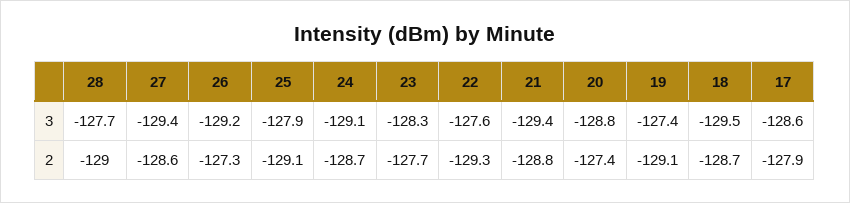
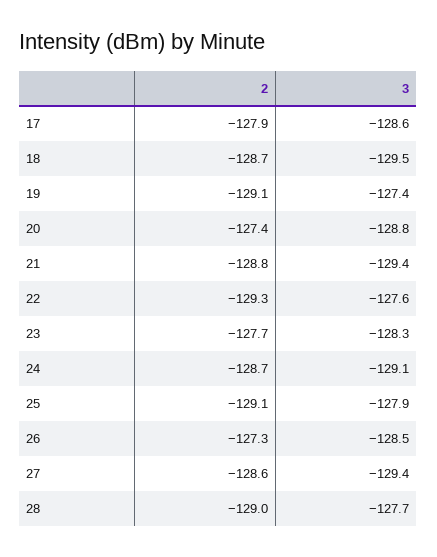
  {
    "28": {
      "3": -127.7,
      "2": -129
    },
    "27": {
      "3": -129.4,
      "2": -128.6
    },
    "26": {
-     "3": -129.2,
+     "3": -128.5,
      "2": -127.3
    },
    "25": {
      "3": -127.9,
      "2": -129.1
    },
    "24": {
      "3": -129.1,
      "2": -128.7
    },
    "23": {
      "3": -128.3,
      "2": -127.7
    },
    "22": {
      "3": -127.6,
      "2": -129.3
    },
    "21": {
      "3": -129.4,
      "2": -128.8
    },
    "20": {
      "3": -128.8,
      "2": -127.4
    },
    "19": {
      "3": -127.4,
      "2": -129.1
    },
    "18": {
      "3": -129.5,
      "2": -128.7
    },
    "17": {
      "3": -128.6,
      "2": -127.9
    }
  }

